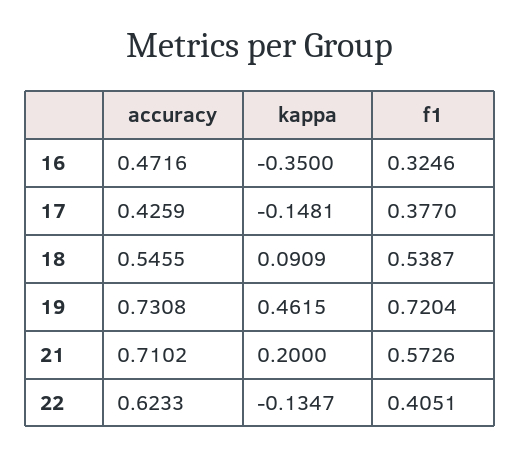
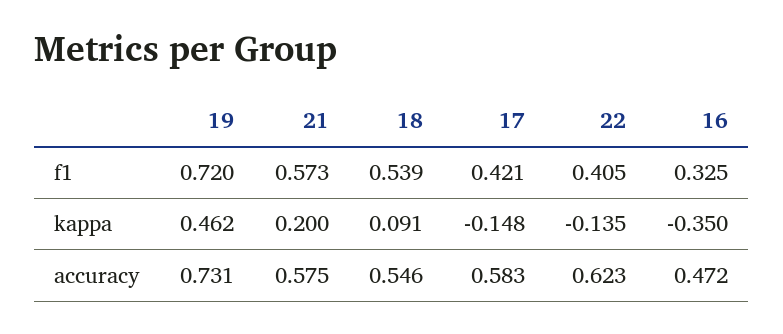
  {
    "accuracy": {
      "16": 0.4716,
-     "17": 0.4259,
+     "17": 0.583,
      "18": 0.5455,
      "19": 0.7308,
-     "21": 0.7102,
+     "21": 0.575,
      "22": 0.6233
    },
    "kappa": {
      "16": -0.35,
      "17": -0.1481,
      "18": 0.0909,
      "19": 0.4615,
      "21": 0.2,
      "22": -0.1347
    },
    "f1": {
      "16": 0.3246,
-     "17": 0.377,
+     "17": 0.421,
      "18": 0.5387,
      "19": 0.7204,
      "21": 0.5726,
      "22": 0.4051
    }
  }

